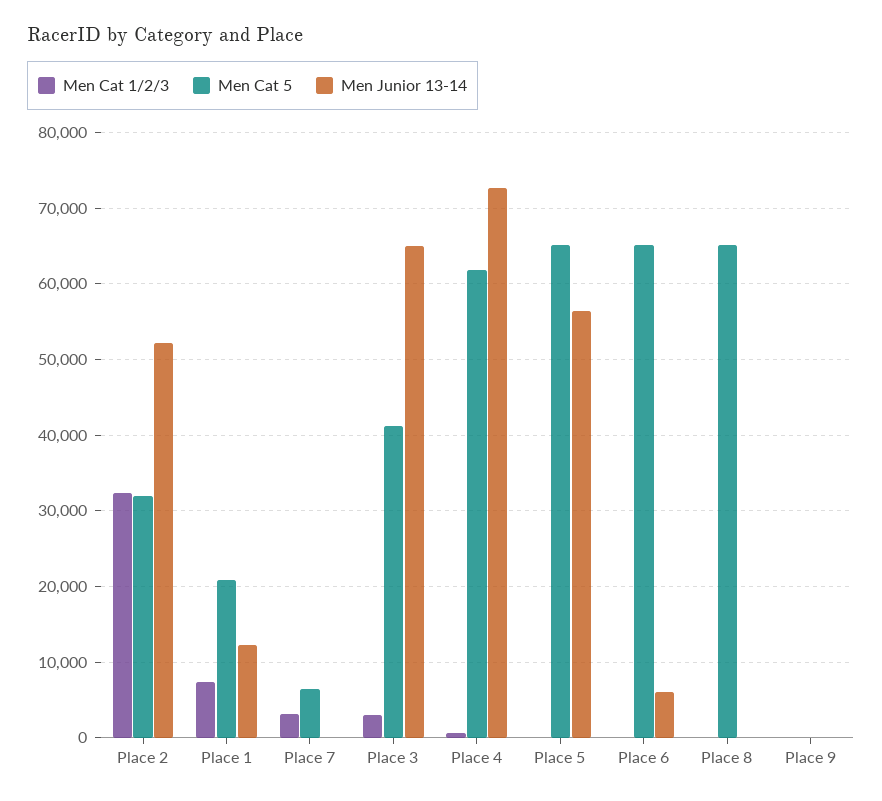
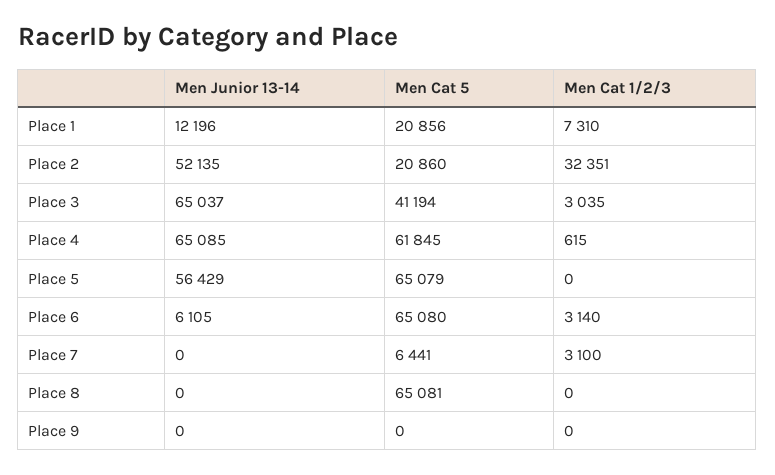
  {
    "Men Cat 1/2/3": {
      "Place 2": 32351,
      "Place 1": 7310,
      "Place 7": 3100,
      "Place 3": 3035,
      "Place 4": 615,
      "Place 5": 0,
-     "Place 6": 0,
+     "Place 6": 3140,
      "Place 8": 0,
      "Place 9": 0
    },
    "Men Cat 5": {
-     "Place 2": 32000,
+     "Place 2": 20860,
      "Place 1": 20856,
      "Place 7": 6441,
      "Place 3": 41194,
      "Place 4": 61845,
      "Place 5": 65079,
      "Place 6": 65080,
      "Place 8": 65081,
      "Place 9": 0
    },
    "Men Junior 13-14": {
      "Place 2": 52135,
      "Place 1": 12196,
      "Place 7": 0,
      "Place 3": 65037,
-     "Place 4": 73000,
+     "Place 4": 65085,
      "Place 5": 56429,
      "Place 6": 6105,
      "Place 8": 0,
      "Place 9": 0
    }
  }

